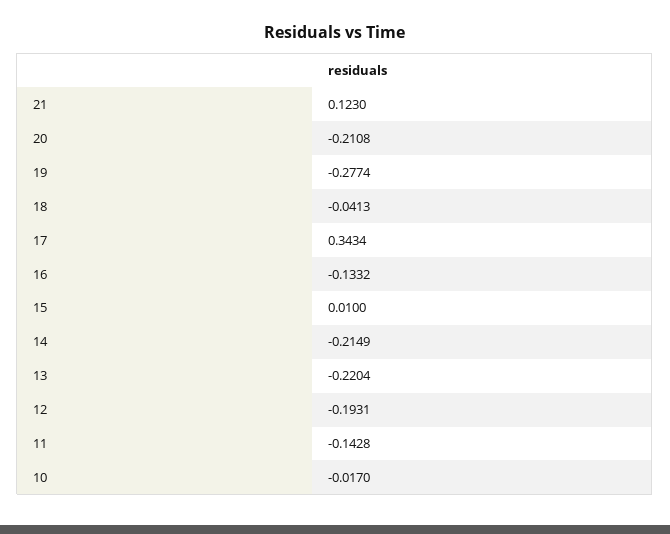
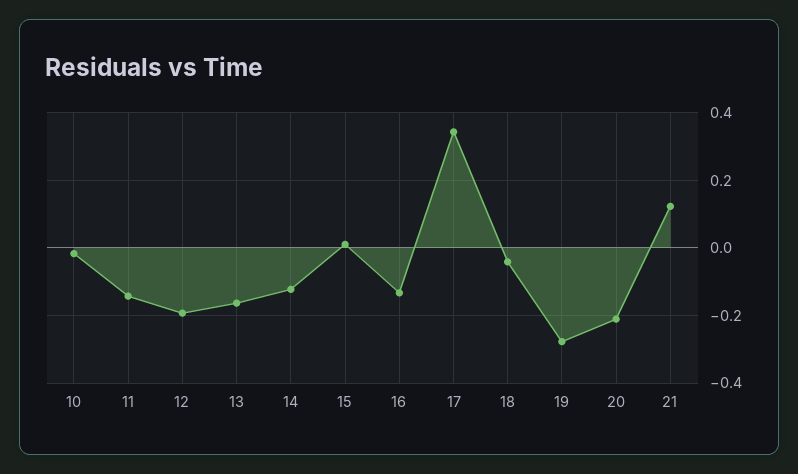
  {
    "21": 0.123,
    "20": -0.2108,
    "19": -0.2774,
    "18": -0.0413,
    "17": 0.3434,
    "16": -0.1332,
    "15": 0.01,
-   "14": -0.2149,
+   "14": -0.12,
-   "13": -0.2204,
+   "13": -0.16,
    "12": -0.1931,
    "11": -0.1428,
    "10": -0.017
  }

